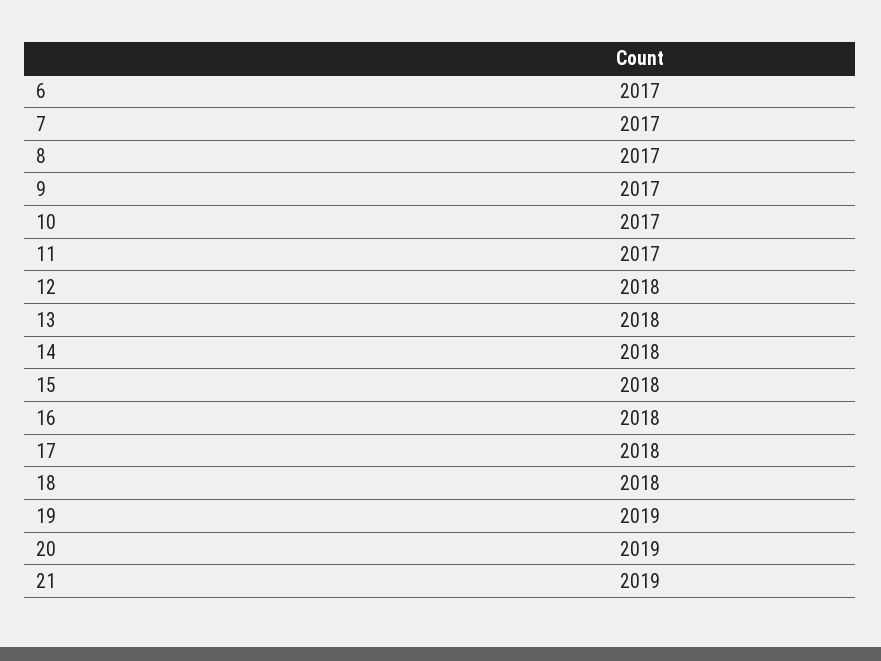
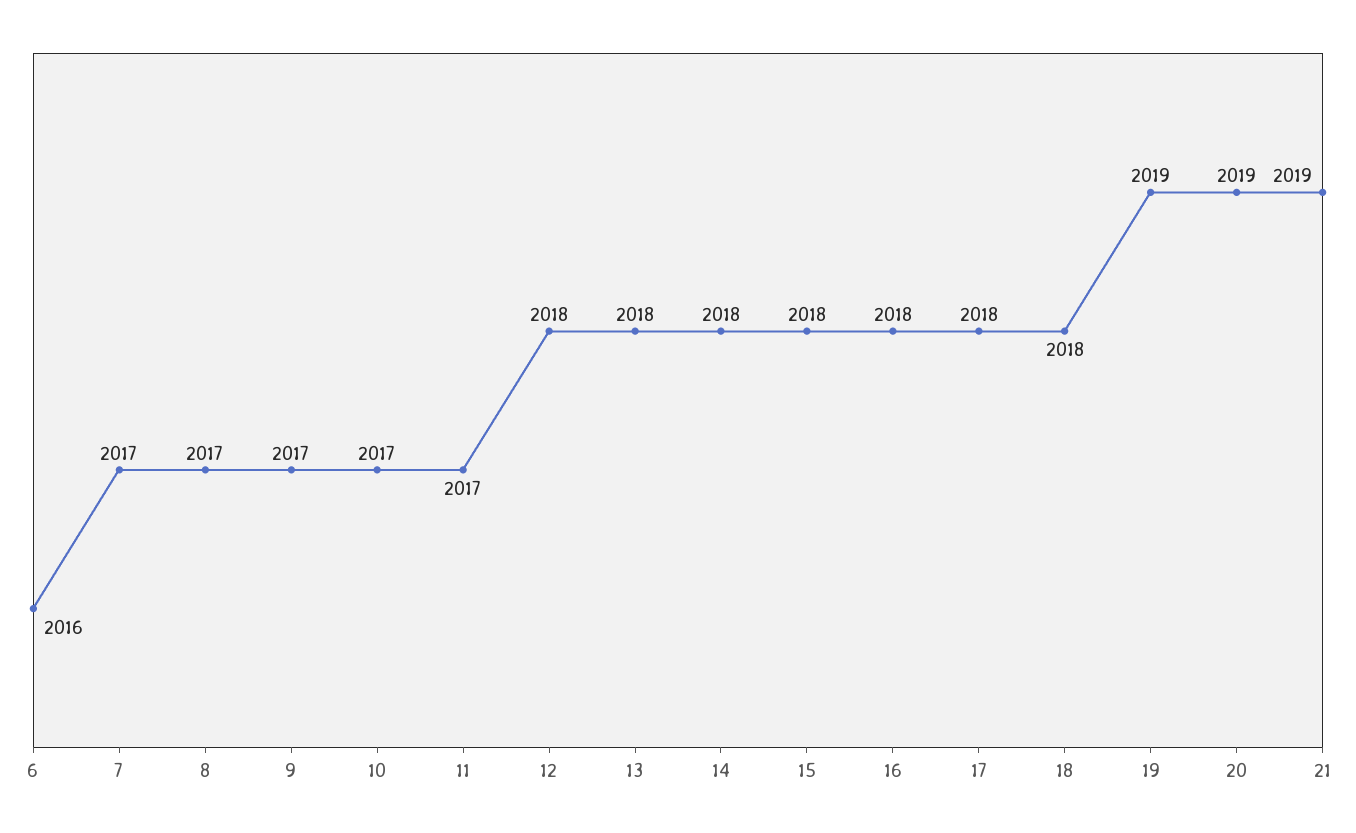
  {
-   "6": 2017,
+   "6": 2016,
    "7": 2017,
    "8": 2017,
    "9": 2017,
    "10": 2017,
    "11": 2017,
    "12": 2018,
    "13": 2018,
    "14": 2018,
    "15": 2018,
    "16": 2018,
    "17": 2018,
    "18": 2018,
    "19": 2019,
    "20": 2019,
    "21": 2019
  }

